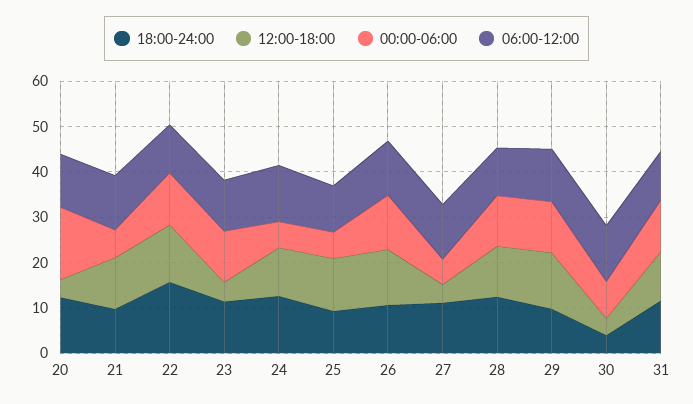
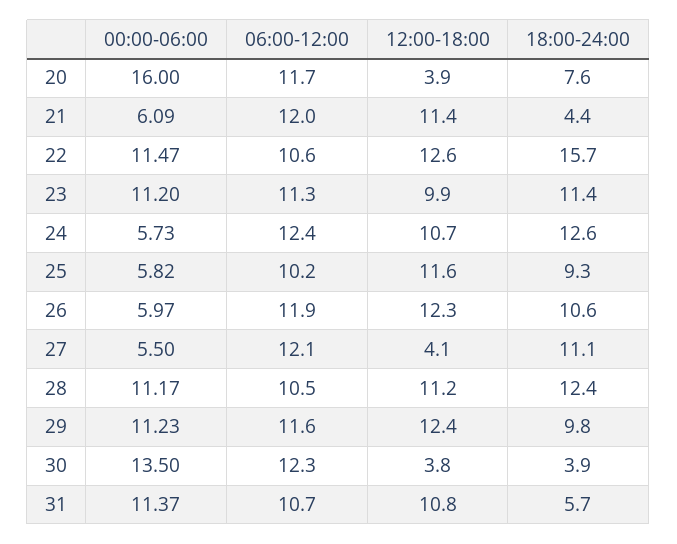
  {
    "18:00-24:00": {
-     "20": 12,
+     "20": 7.6,
-     "21": 10,
+     "21": 4.4,
      "22": 15.7,
      "23": 11.4,
      "24": 12.6,
      "25": 9.3,
      "26": 10.6,
      "27": 11.1,
      "28": 12.4,
      "29": 9.8,
      "30": 3.9,
-     "31": 12
+     "31": 5.7
    },
    "12:00-18:00": {
      "20": 3.9,
      "21": 11.4,
      "22": 12.6,
-     "23": 4,
+     "23": 9.9,
      "24": 10.7,
      "25": 11.6,
      "26": 12.3,
      "27": 4.1,
      "28": 11.2,
      "29": 12.4,
      "30": 3.8,
      "31": 10.8
    },
    "00:00-06:00": {
      "20": 16,
      "21": 6.09,
      "22": 11.47,
      "23": 11.2,
      "24": 5.73,
      "25": 5.82,
-     "26": 12,
+     "26": 5.97,
      "27": 5.5,
      "28": 11.17,
      "29": 11.23,
-     "30": 8,
+     "30": 13.5,
      "31": 11.37
    },
    "06:00-12:00": {
      "20": 11.7,
      "21": 12,
      "22": 10.6,
      "23": 11.3,
      "24": 12.4,
      "25": 10.2,
      "26": 11.9,
      "27": 12.1,
      "28": 10.5,
      "29": 11.6,
      "30": 12.3,
      "31": 10.7
    }
  }

